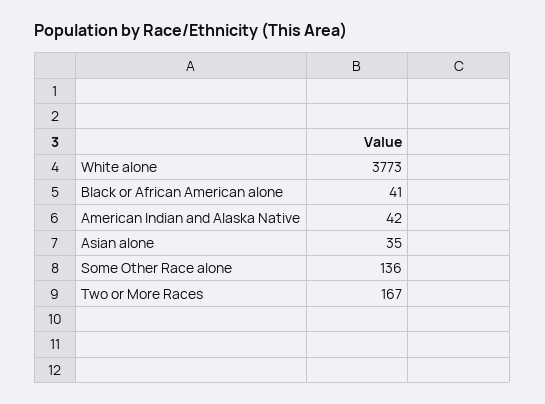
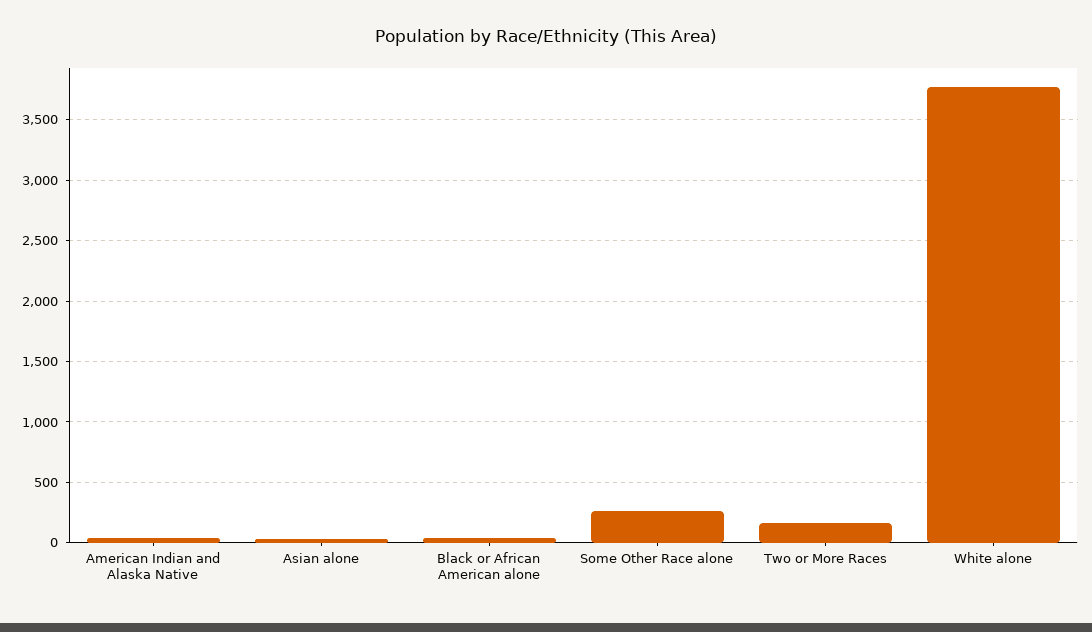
  {
    "White alone": 3773,
    "Black or African American alone": 41,
    "American Indian and Alaska Native": 42,
    "Asian alone": 35,
-   "Some Other Race alone": 136,
+   "Some Other Race alone": 250,
    "Two or More Races": 167
  }

